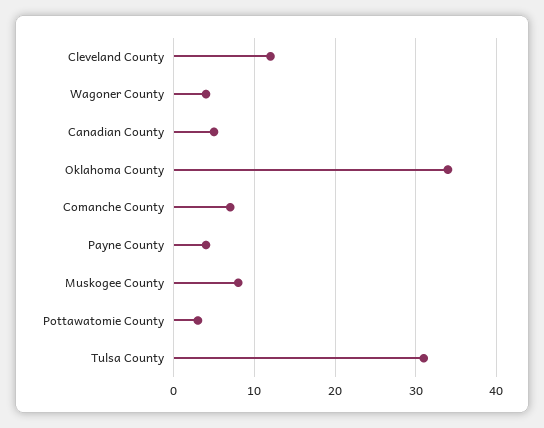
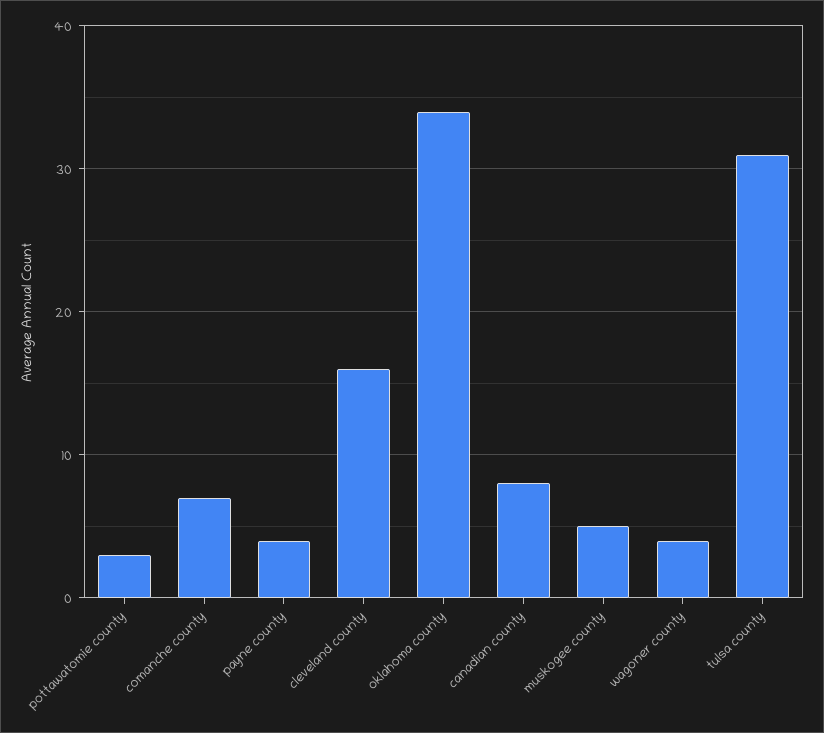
  {
-   "Cleveland County": 12,
+   "Cleveland County": 16,
    "Wagoner County": 4,
-   "Canadian County": 5,
+   "Canadian County": 8,
    "Oklahoma County": 34,
    "Comanche County": 7,
    "Payne County": 4,
-   "Muskogee County": 8,
+   "Muskogee County": 5,
    "Pottawatomie County": 3,
    "Tulsa County": 31
  }

